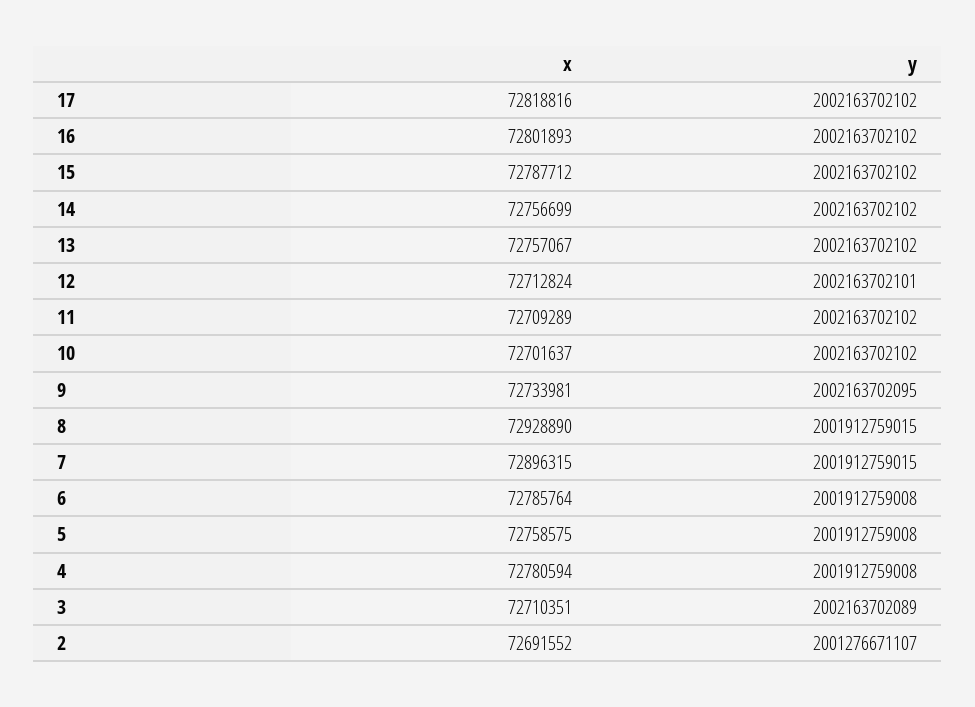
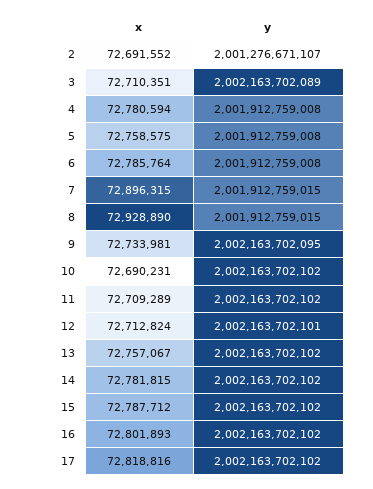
  {
    "x": {
      "17": 72818816,
      "16": 72801893,
      "15": 72787712,
-     "14": 72756699,
+     "14": 72781815,
      "13": 72757067,
      "12": 72712824,
      "11": 72709289,
-     "10": 72701637,
+     "10": 72690231,
      "9": 72733981,
      "8": 72928890,
      "7": 72896315,
      "6": 72785764,
      "5": 72758575,
      "4": 72780594,
      "3": 72710351,
      "2": 72691552
    },
    "y": {
      "17": 2002163702102,
      "16": 2002163702102,
      "15": 2002163702102,
      "14": 2002163702102,
      "13": 2002163702102,
      "12": 2002163702101,
      "11": 2002163702102,
      "10": 2002163702102,
      "9": 2002163702095,
      "8": 2001912759015,
      "7": 2001912759015,
      "6": 2001912759008,
      "5": 2001912759008,
      "4": 2001912759008,
      "3": 2002163702089,
      "2": 2001276671107
    }
  }

